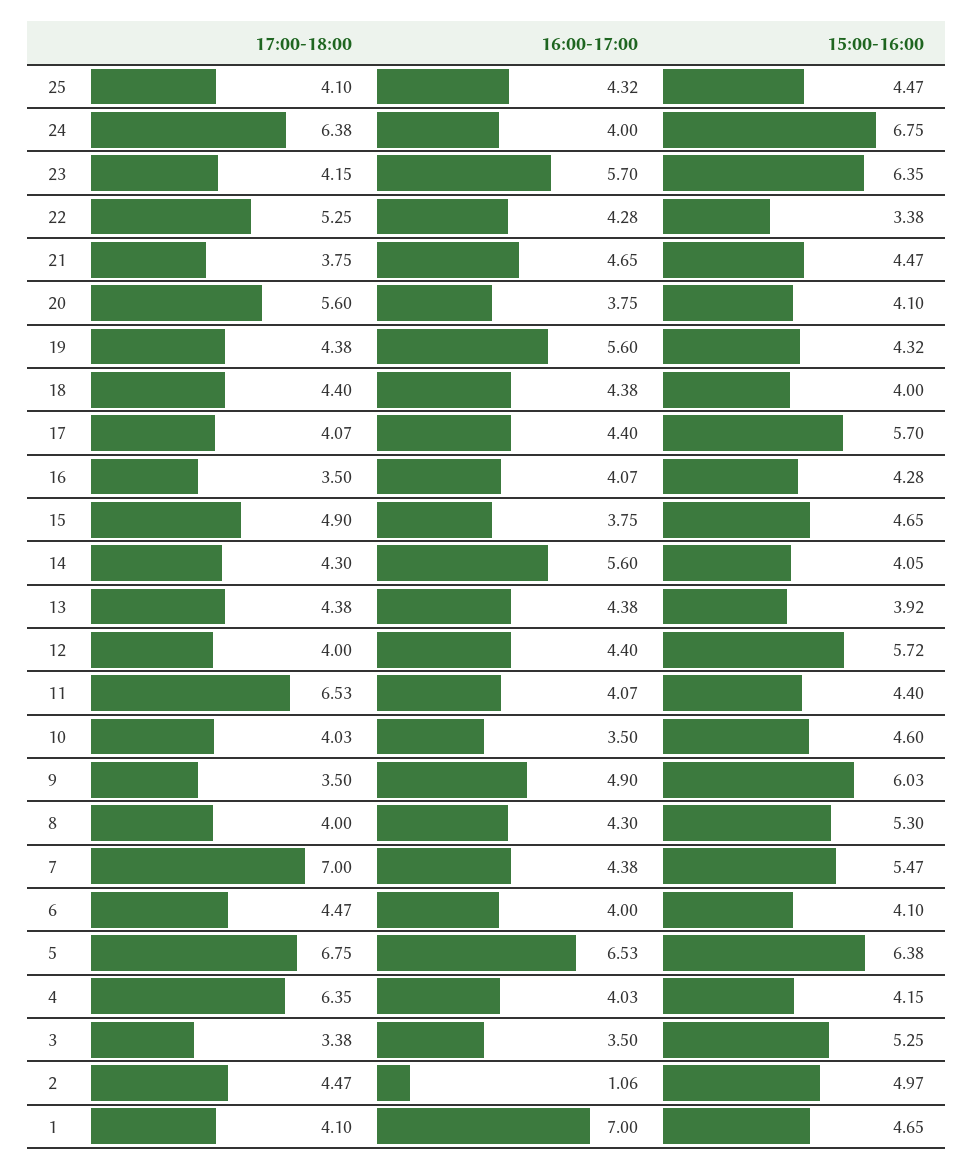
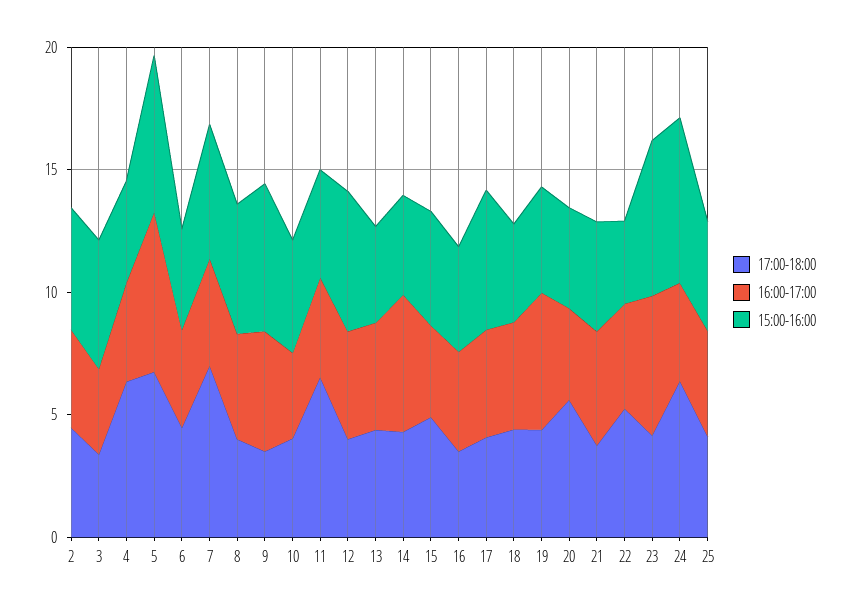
  {
    "17:00-18:00": {
      "25": 4.1,
      "24": 6.38,
      "23": 4.15,
      "22": 5.25,
      "21": 3.75,
      "20": 5.6,
      "19": 4.38,
      "18": 4.4,
      "17": 4.07,
      "16": 3.5,
      "15": 4.9,
      "14": 4.3,
      "13": 4.38,
      "12": 4,
      "11": 6.53,
      "10": 4.03,
      "9": 3.5,
      "8": 4,
      "7": 7,
      "6": 4.47,
      "5": 6.75,
      "4": 6.35,
      "3": 3.38,
-     "2": 4.47,
+     "2": 4.47
-     "1": 4.1
    },
    "16:00-17:00": {
      "25": 4.32,
      "24": 4,
      "23": 5.7,
      "22": 4.28,
      "21": 4.65,
      "20": 3.75,
      "19": 5.6,
      "18": 4.38,
      "17": 4.4,
      "16": 4.07,
      "15": 3.75,
      "14": 5.6,
      "13": 4.38,
      "12": 4.4,
      "11": 4.07,
      "10": 3.5,
      "9": 4.9,
      "8": 4.3,
      "7": 4.38,
      "6": 4,
      "5": 6.53,
      "4": 4.03,
      "3": 3.5,
-     "2": 1.06,
+     "2": 4
-     "1": 7
    },
    "15:00-16:00": {
      "25": 4.47,
      "24": 6.75,
      "23": 6.35,
      "22": 3.38,
      "21": 4.47,
      "20": 4.1,
      "19": 4.32,
      "18": 4,
      "17": 5.7,
      "16": 4.28,
      "15": 4.65,
      "14": 4.05,
      "13": 3.92,
      "12": 5.72,
      "11": 4.4,
      "10": 4.6,
      "9": 6.03,
      "8": 5.3,
      "7": 5.47,
      "6": 4.1,
      "5": 6.38,
      "4": 4.15,
      "3": 5.25,
-     "2": 4.97,
+     "2": 4.97
-     "1": 4.65
    }
  }

